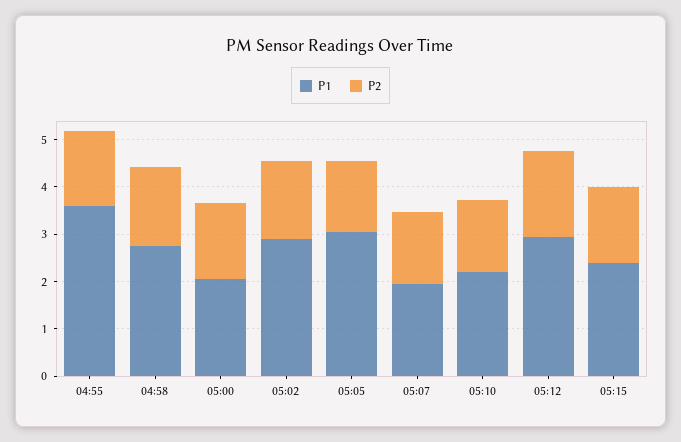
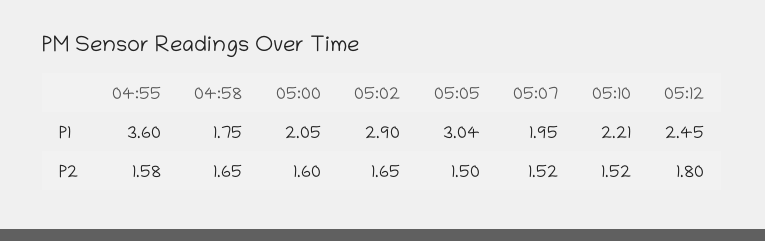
  {
    "P1": {
      "04:55": 3.6,
-     "04:58": 2.8,
+     "04:58": 1.75,
      "05:00": 2.05,
      "05:02": 2.9,
      "05:05": 3.04,
      "05:07": 1.95,
      "05:10": 2.21,
-     "05:12": 3,
+     "05:12": 2.45
-     "05:15": 2.4
    },
    "P2": {
      "04:55": 1.58,
      "04:58": 1.65,
      "05:00": 1.6,
      "05:02": 1.65,
      "05:05": 1.5,
      "05:07": 1.52,
      "05:10": 1.52,
-     "05:12": 1.8,
+     "05:12": 1.8
-     "05:15": 1.6
    }
  }

